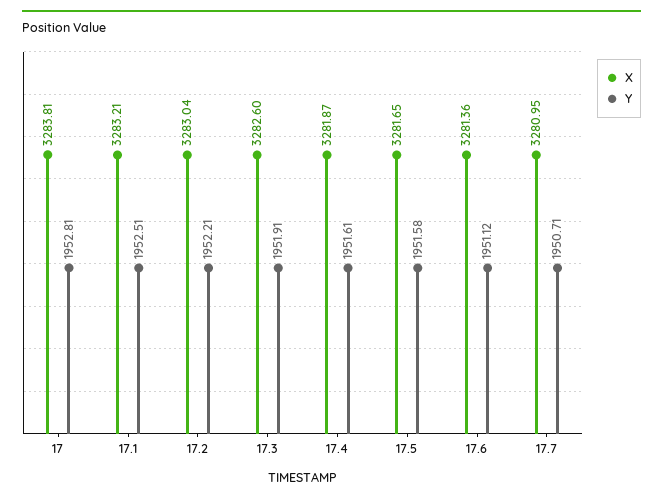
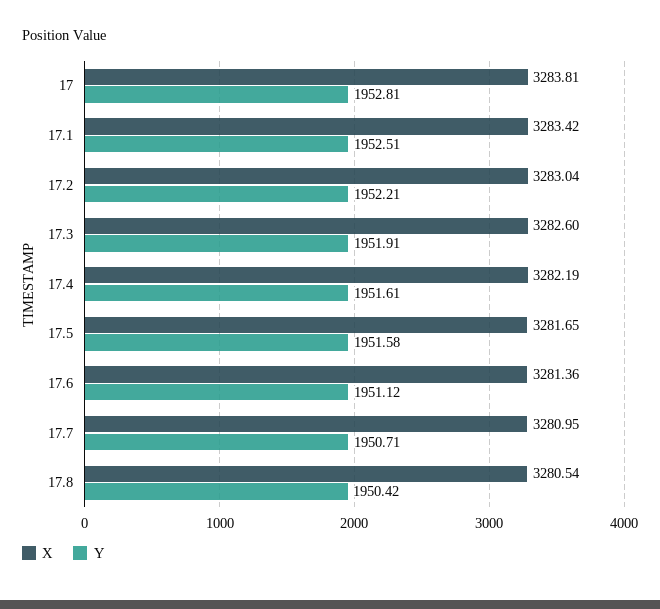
  {
    "X": {
      "17": 3283.81,
-     "17.1": 3283.21,
+     "17.1": 3283.42,
      "17.2": 3283.04,
      "17.3": 3282.6,
-     "17.4": 3281.87,
+     "17.4": 3282.19,
      "17.5": 3281.65,
      "17.6": 3281.36,
-     "17.7": 3280.95
+     "17.7": 3280.95,
+     "17.8": 3280.54
    },
    "Y": {
      "17": 1952.81,
      "17.1": 1952.51,
      "17.2": 1952.21,
      "17.3": 1951.91,
      "17.4": 1951.61,
      "17.5": 1951.58,
      "17.6": 1951.12,
-     "17.7": 1950.71
+     "17.7": 1950.71,
+     "17.8": 1950.42
    }
  }

